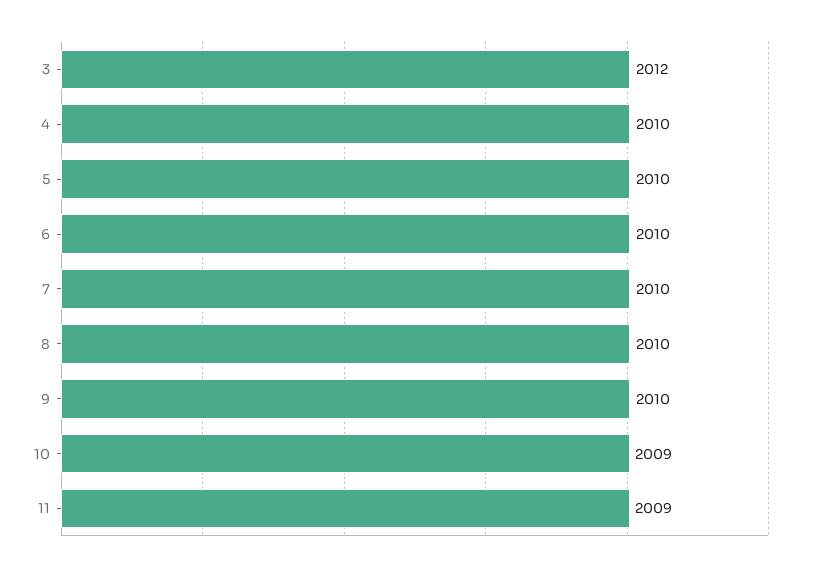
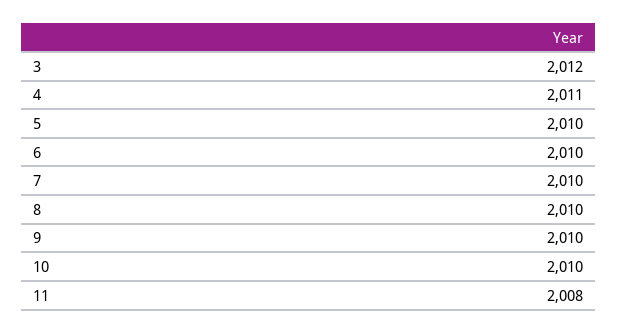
  {
    "3": 2012,
-   "4": 2010,
+   "4": 2011,
    "5": 2010,
    "6": 2010,
    "7": 2010,
    "8": 2010,
    "9": 2010,
-   "10": 2009,
+   "10": 2010,
-   "11": 2009
+   "11": 2008
  }

